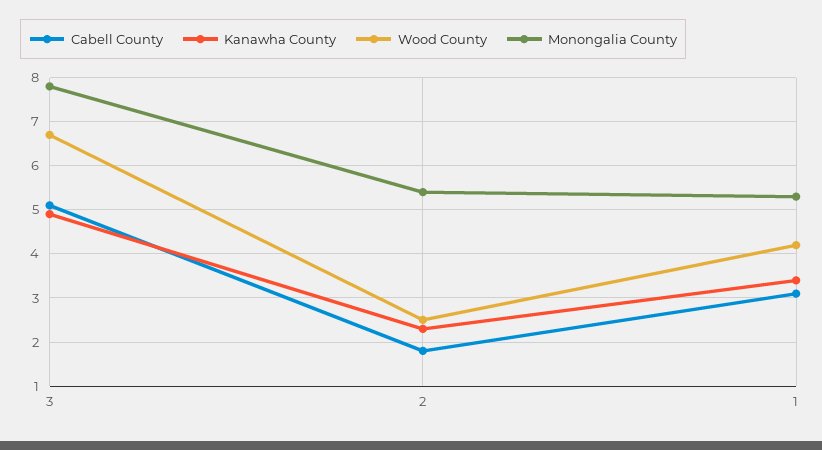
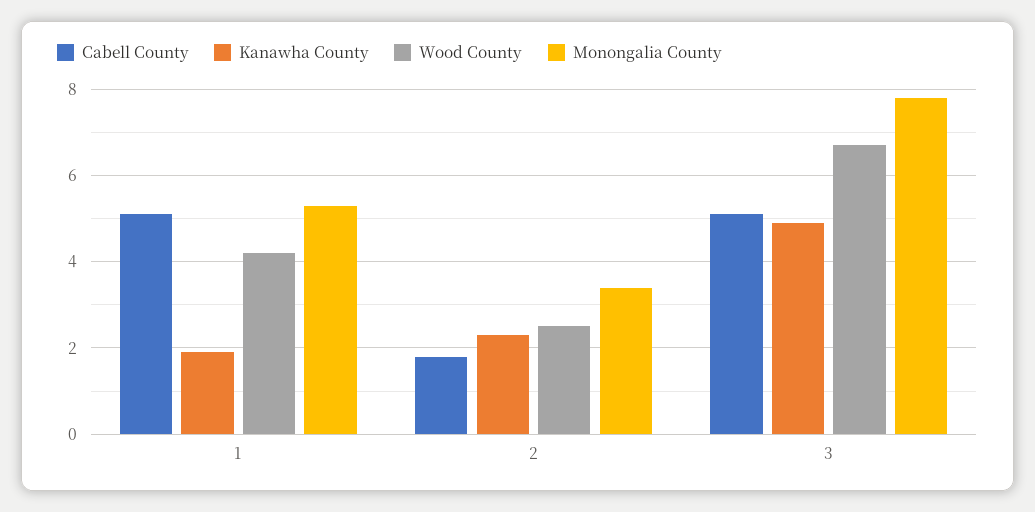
  {
    "Cabell County": {
      "3": 5,
      "2": 2,
-     "1": 3
+     "1": 5
    },
    "Kanawha County": {
      "3": 5,
      "2": 2.5,
-     "1": 3.5
+     "1": 2
    },
    "Wood County": {
      "3": 6.5,
      "2": 2.5,
      "1": 4
    },
    "Monongalia County": {
      "3": 8,
-     "2": 5.5,
+     "2": 3.5,
      "1": 5.5
    }
  }

